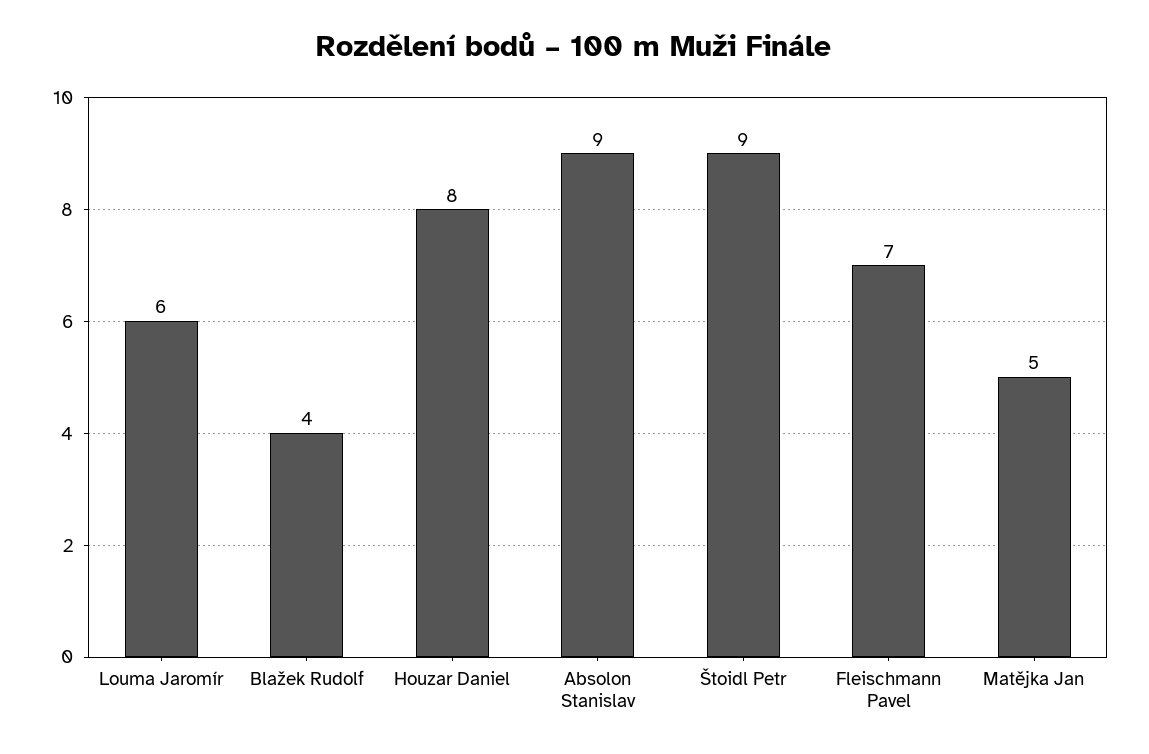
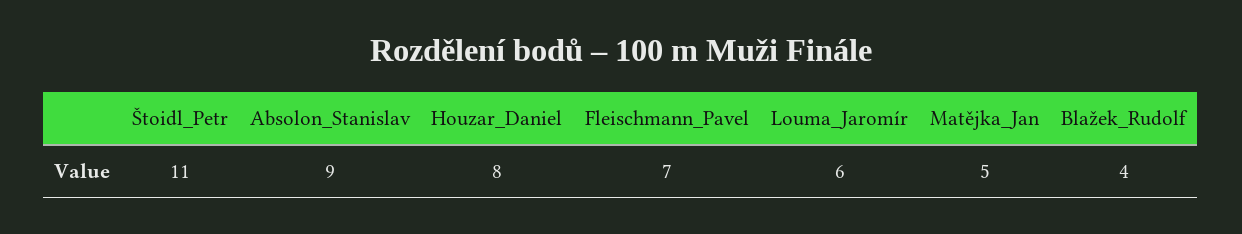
  {
    "Louma Jaromír": 6,
    "Blažek Rudolf": 4,
    "Houzar Daniel": 8,
    "Absolon Stanislav": 9,
-   "Štoidl Petr": 9,
+   "Štoidl Petr": 11,
    "Fleischmann Pavel": 7,
    "Matějka Jan": 5
  }

